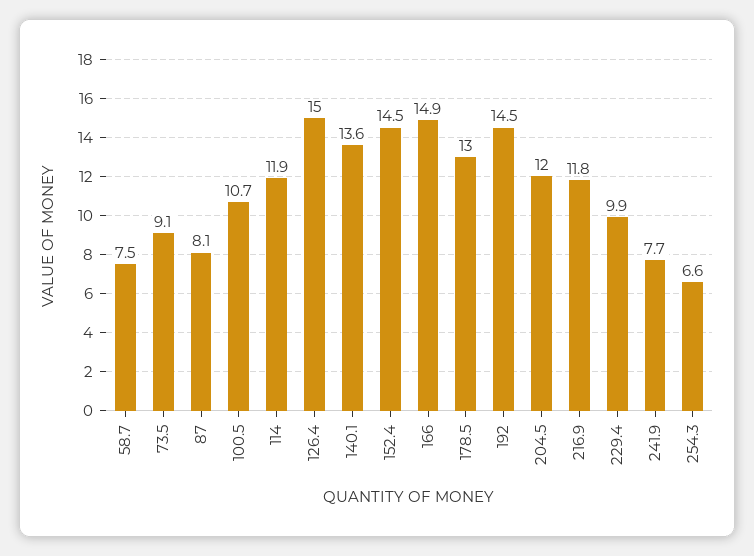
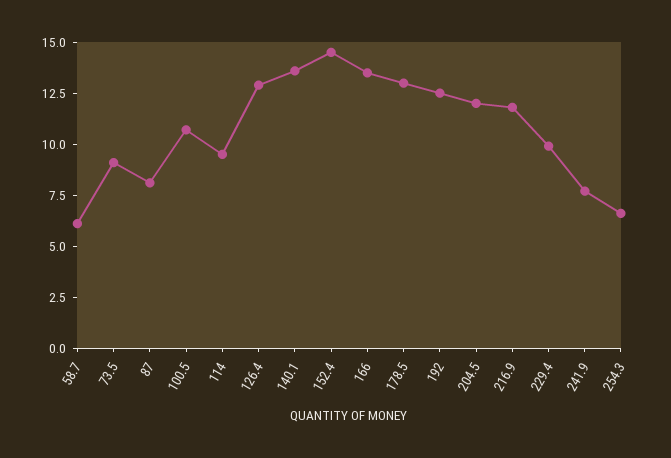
  {
-   "58.7": 7.5,
+   "58.7": 6,
    "73.5": 9.1,
    "87": 8.1,
    "100.5": 10.7,
-   "114": 11.9,
+   "114": 9.5,
-   "126.4": 15,
+   "126.4": 13,
    "140.1": 13.6,
    "152.4": 14.5,
-   "166": 14.9,
+   "166": 13.5,
    "178.5": 13,
-   "192": 14.5,
+   "192": 12.5,
    "204.5": 12,
    "216.9": 11.8,
    "229.4": 9.9,
    "241.9": 7.7,
    "254.3": 6.6
  }

